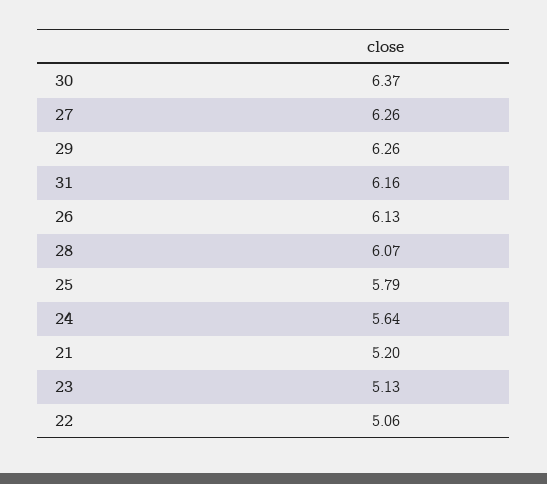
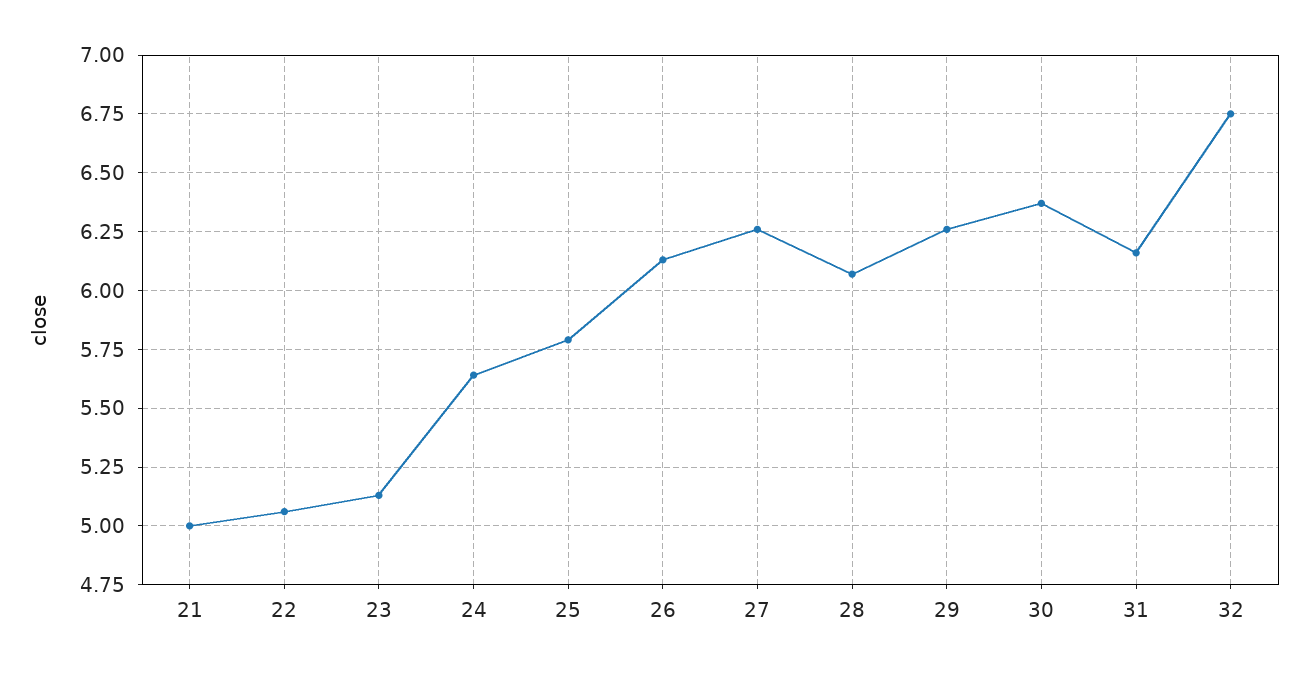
  {
    "30": 6.37,
    "27": 6.26,
    "29": 6.26,
    "31": 6.16,
    "26": 6.13,
    "28": 6.07,
    "25": 5.79,
    "24": 5.64,
-   "21": 5.2,
+   "21": 5,
    "23": 5.13,
-   "22": 5.06
+   "22": 5.06,
+   "32": 6.75
  }

